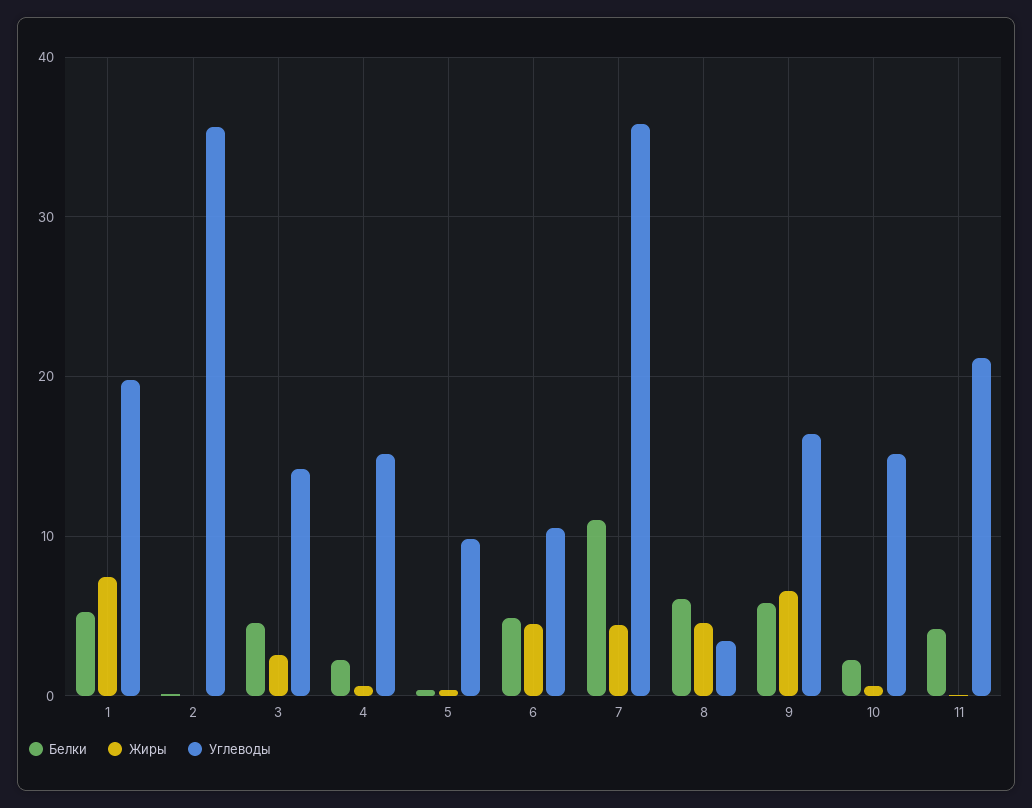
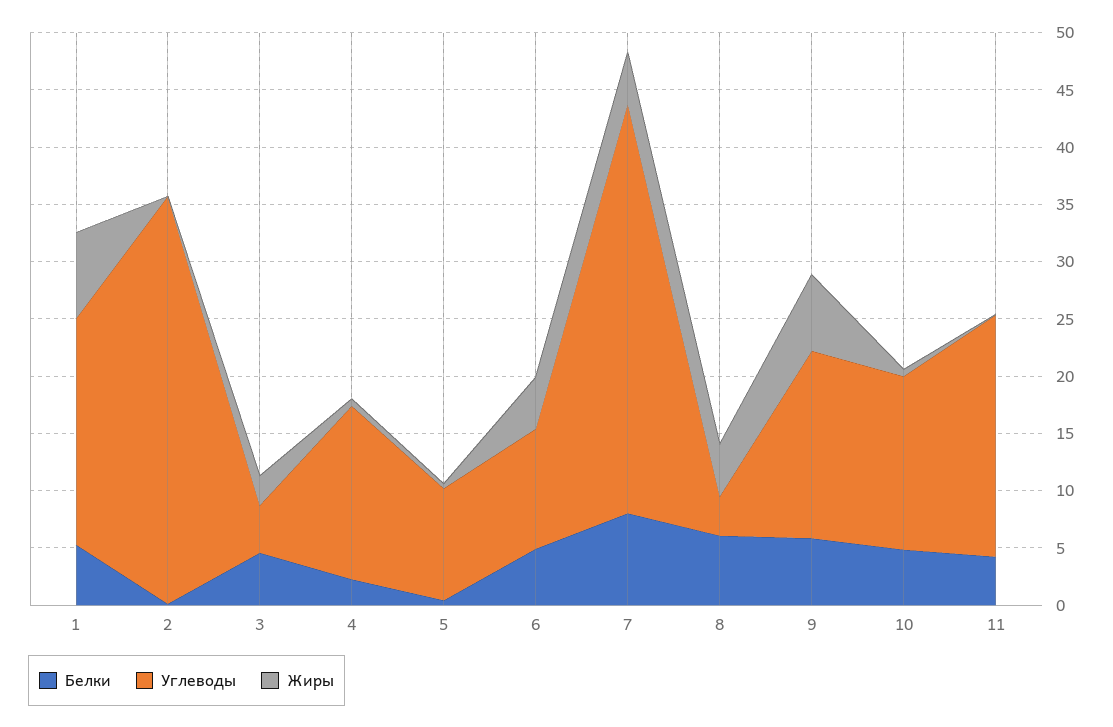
  {
    "Белки": {
      "1": 5,
      "2": 0,
      "3": 5,
      "4": 2,
      "5": 0,
      "6": 5,
-     "7": 11,
+     "7": 8,
      "8": 6,
      "9": 6,
-     "10": 2,
+     "10": 5,
      "11": 4
    },
    "Жиры": {
      "1": 7,
      "2": 0,
      "3": 3,
      "4": 1,
      "5": 0,
      "6": 5,
      "7": 4,
      "8": 5,
      "9": 7,
      "10": 1,
      "11": 0
    },
    "Углеводы": {
      "1": 20,
      "2": 36,
-     "3": 14,
+     "3": 4,
      "4": 15,
      "5": 10,
      "6": 11,
      "7": 36,
      "8": 3,
      "9": 16,
      "10": 15,
      "11": 21
    }
  }

